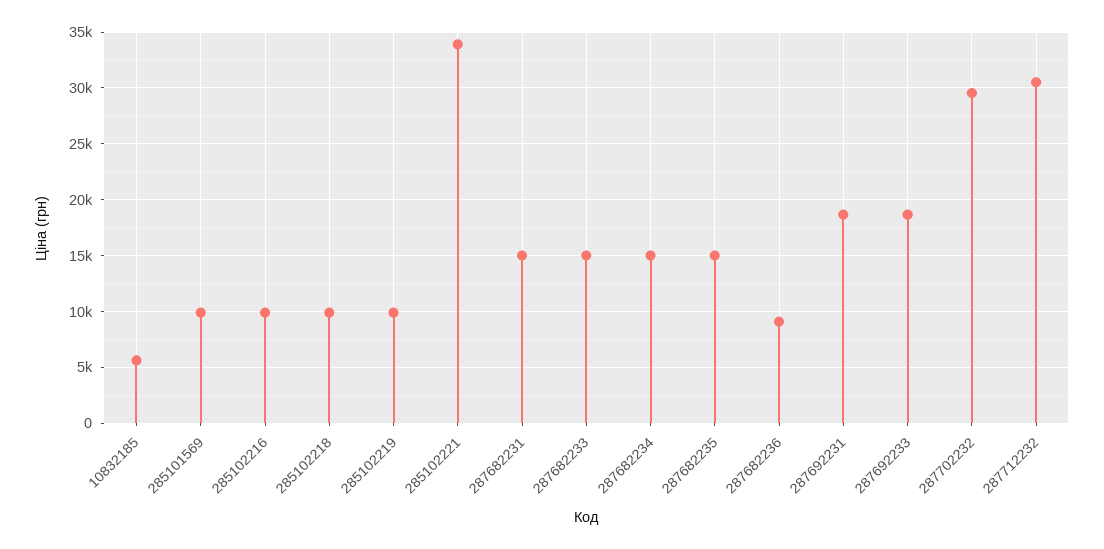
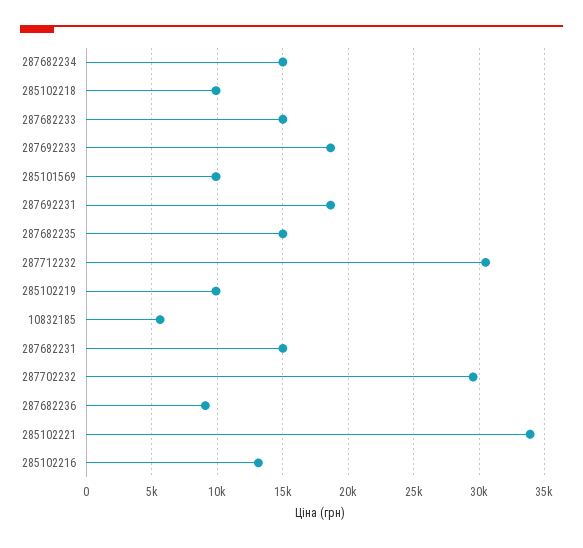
  {
    "10832185": 5500,
    "285101569": 10000,
-   "285102216": 10000,
+   "285102216": 13000,
    "285102218": 10000,
    "285102219": 10000,
    "285102221": 34000,
    "287682231": 15000,
    "287682233": 15000,
    "287682234": 15000,
    "287682235": 15000,
    "287682236": 9000,
    "287692231": 18500,
    "287692233": 18500,
    "287702232": 29500,
    "287712232": 30500
  }

